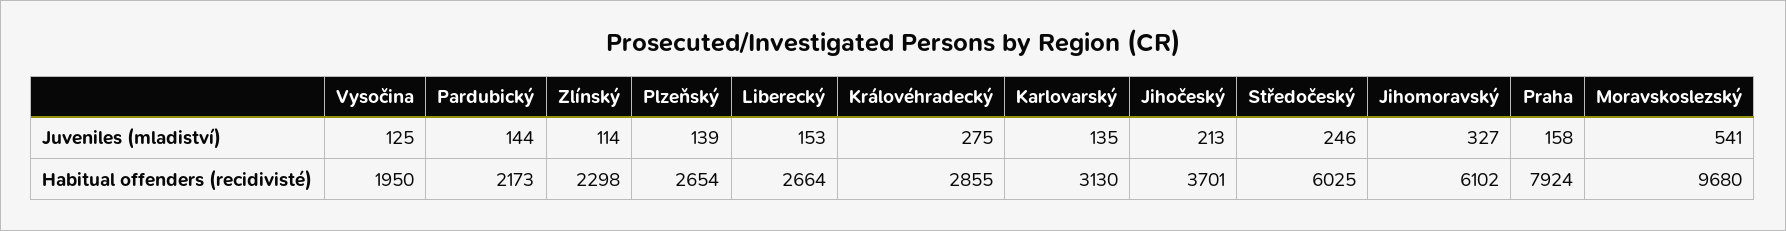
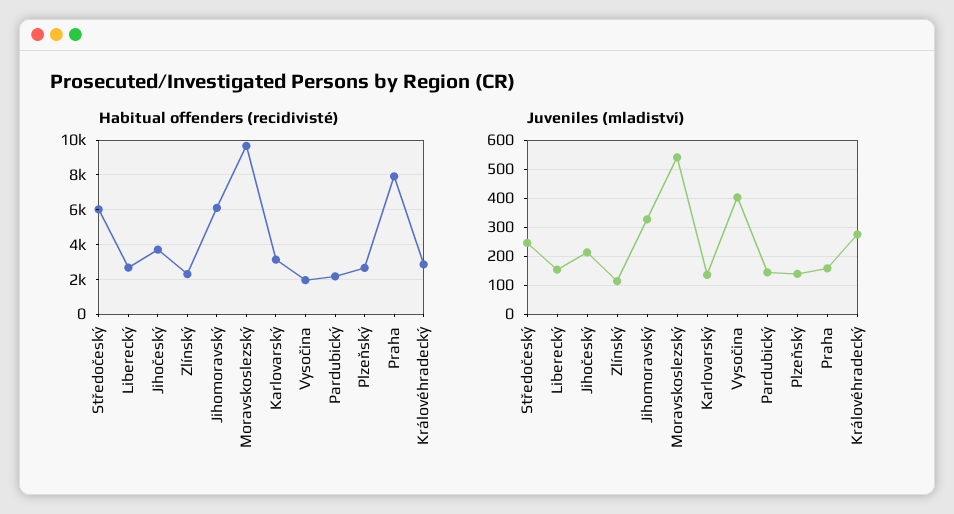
  {
    "Juveniles (mladiství)": {
-     "Vysočina": 125,
+     "Vysočina": 400,
      "Pardubický": 144,
      "Zlínský": 114,
      "Plzeňský": 139,
      "Liberecký": 153,
      "Královéhradecký": 275,
      "Karlovarský": 135,
      "Jihočeský": 213,
      "Středočeský": 246,
      "Jihomoravský": 327,
      "Praha": 158,
      "Moravskoslezský": 541
    },
    "Habitual offenders (recidivisté)": {
      "Vysočina": 1950,
      "Pardubický": 2173,
      "Zlínský": 2298,
      "Plzeňský": 2654,
      "Liberecký": 2664,
      "Královéhradecký": 2855,
      "Karlovarský": 3130,
      "Jihočeský": 3701,
      "Středočeský": 6025,
      "Jihomoravský": 6102,
      "Praha": 7924,
      "Moravskoslezský": 9680
    }
  }

